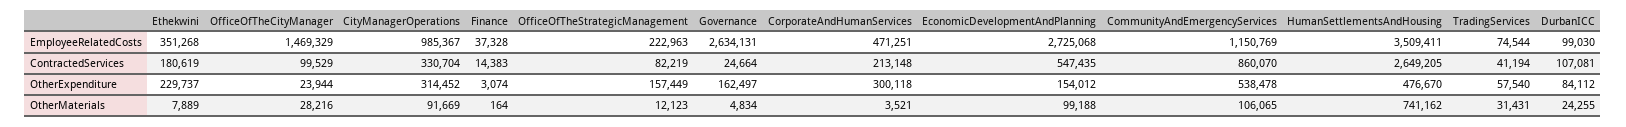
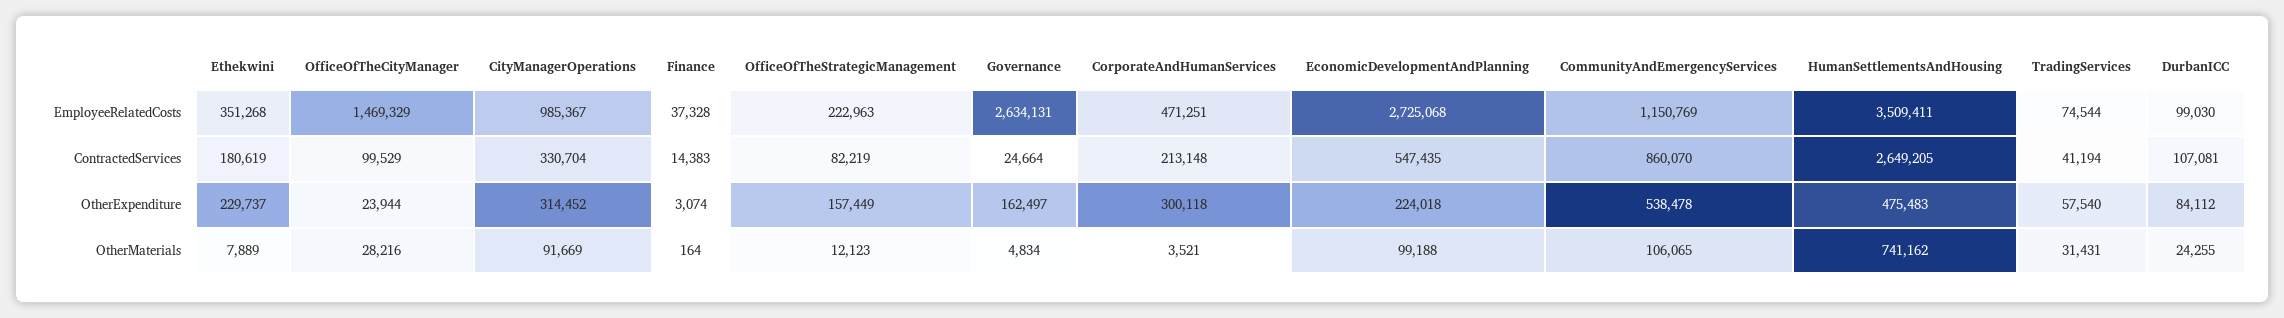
  {
    "Ethekwini": {
      "EmployeeRelatedCosts": 351268,
      "ContractedServices": 180619,
      "OtherExpenditure": 229737,
      "OtherMaterials": 7889
    },
    "OfficeOfTheCityManager": {
      "EmployeeRelatedCosts": 1469329,
      "ContractedServices": 99529,
      "OtherExpenditure": 23944,
      "OtherMaterials": 28216
    },
    "CityManagerOperations": {
      "EmployeeRelatedCosts": 985367,
      "ContractedServices": 330704,
      "OtherExpenditure": 314452,
      "OtherMaterials": 91669
    },
    "Finance": {
      "EmployeeRelatedCosts": 37328,
      "ContractedServices": 14383,
      "OtherExpenditure": 3074,
      "OtherMaterials": 164
    },
    "OfficeOfTheStrategicManagement": {
      "EmployeeRelatedCosts": 222963,
      "ContractedServices": 82219,
      "OtherExpenditure": 157449,
      "OtherMaterials": 12123
    },
    "Governance": {
      "EmployeeRelatedCosts": 2634131,
      "ContractedServices": 24664,
      "OtherExpenditure": 162497,
      "OtherMaterials": 4834
    },
    "CorporateAndHumanServices": {
      "EmployeeRelatedCosts": 471251,
      "ContractedServices": 213148,
      "OtherExpenditure": 300118,
      "OtherMaterials": 3521
    },
    "EconomicDevelopmentAndPlanning": {
      "EmployeeRelatedCosts": 2725068,
      "ContractedServices": 547435,
-     "OtherExpenditure": 154012,
+     "OtherExpenditure": 224018,
      "OtherMaterials": 99188
    },
    "CommunityAndEmergencyServices": {
      "EmployeeRelatedCosts": 1150769,
      "ContractedServices": 860070,
      "OtherExpenditure": 538478,
      "OtherMaterials": 106065
    },
    "HumanSettlementsAndHousing": {
      "EmployeeRelatedCosts": 3509411,
      "ContractedServices": 2649205,
-     "OtherExpenditure": 476670,
+     "OtherExpenditure": 475483,
      "OtherMaterials": 741162
    },
    "TradingServices": {
      "EmployeeRelatedCosts": 74544,
      "ContractedServices": 41194,
      "OtherExpenditure": 57540,
      "OtherMaterials": 31431
    },
    "DurbanICC": {
      "EmployeeRelatedCosts": 99030,
      "ContractedServices": 107081,
      "OtherExpenditure": 84112,
      "OtherMaterials": 24255
    }
  }

